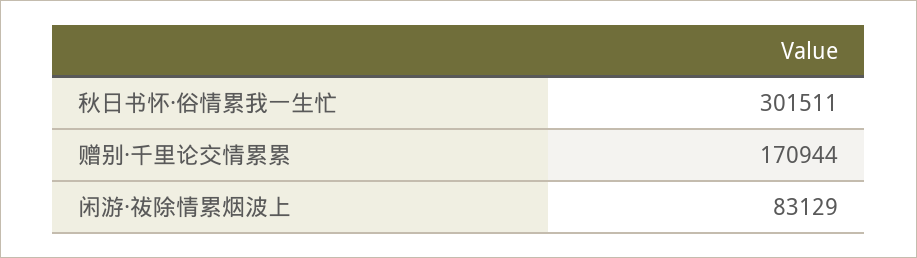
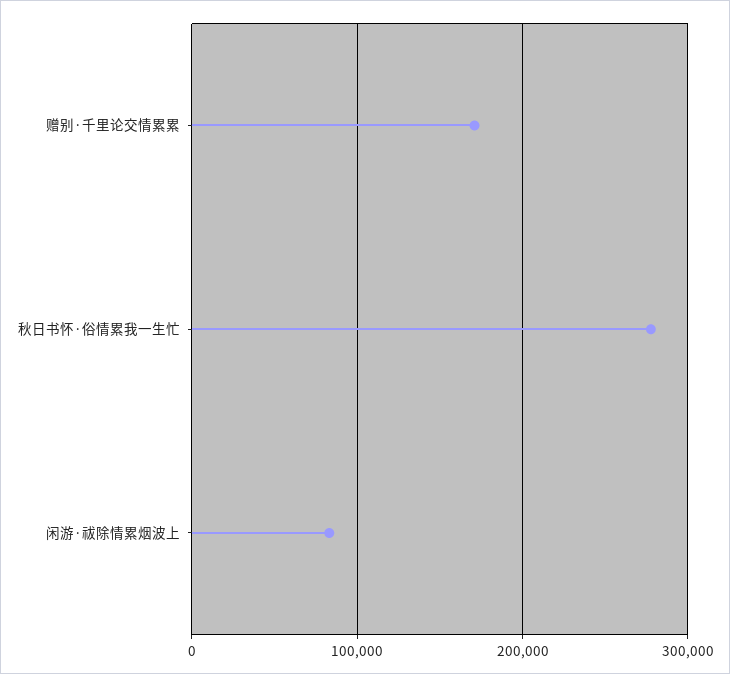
  {
-   "秋日书怀·俗情累我一生忙": 301511,
+   "秋日书怀·俗情累我一生忙": 280000,
    "赠别·千里论交情累累": 170944,
    "闲游·祓除情累烟波上": 83129
  }

